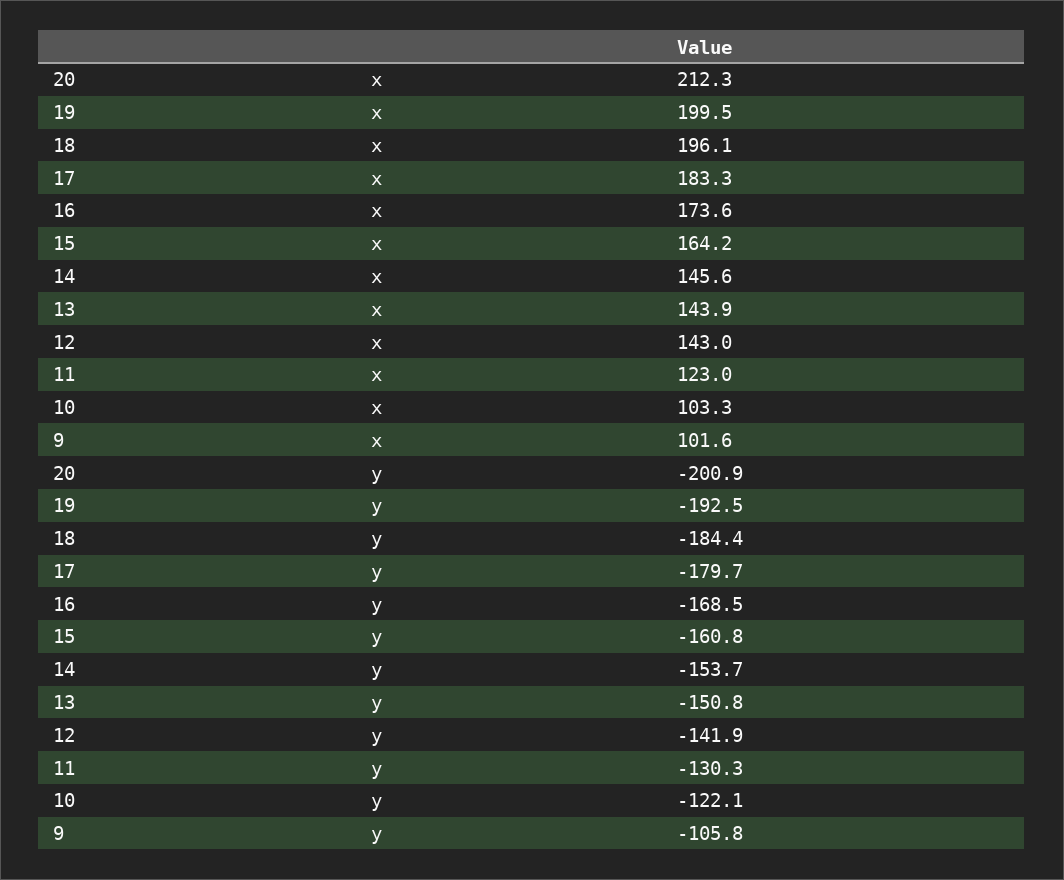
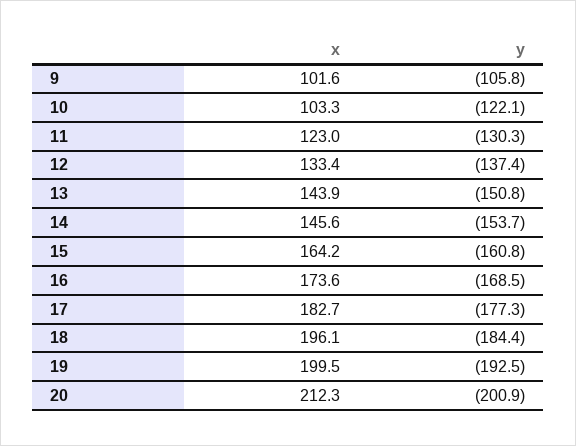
  {
    "20": {
      "x": 212.3,
      "y": -200.9
    },
    "19": {
      "x": 199.5,
      "y": -192.5
    },
    "18": {
      "x": 196.1,
      "y": -184.4
    },
    "17": {
-     "x": 183.3,
+     "x": 182.7,
-     "y": -179.7
+     "y": -177.3
    },
    "16": {
      "x": 173.6,
      "y": -168.5
    },
    "15": {
      "x": 164.2,
      "y": -160.8
    },
    "14": {
      "x": 145.6,
      "y": -153.7
    },
    "13": {
      "x": 143.9,
      "y": -150.8
    },
    "12": {
-     "x": 143,
+     "x": 133.4,
-     "y": -141.9
+     "y": -137.4
    },
    "11": {
      "x": 123,
      "y": -130.3
    },
    "10": {
      "x": 103.3,
      "y": -122.1
    },
    "9": {
      "x": 101.6,
      "y": -105.8
    }
  }

